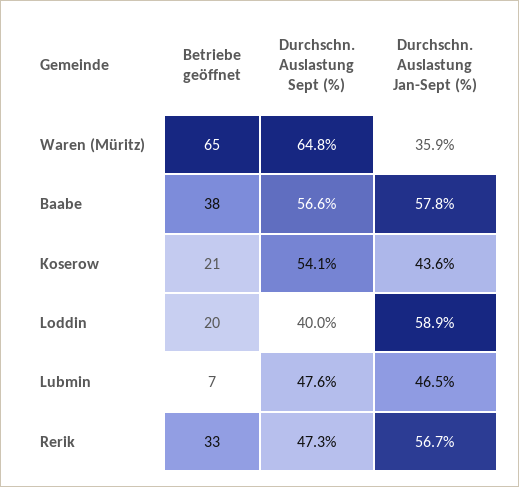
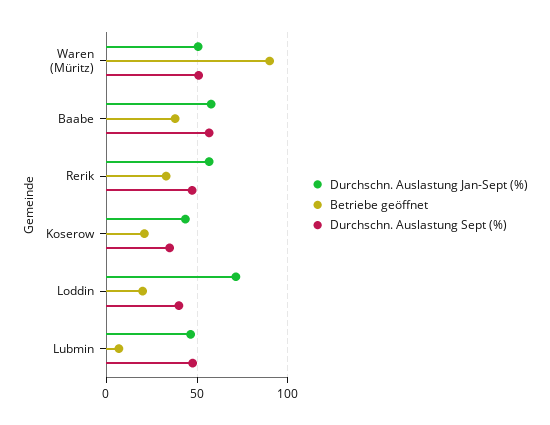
  {
    "Betriebe geöffnet": {
-     "Waren (Müritz)": 65,
+     "Waren (Müritz)": 90,
      "Baabe": 38,
      "Koserow": 21,
      "Loddin": 20,
      "Lubmin": 7,
      "Rerik": 33
    },
    "Durchschn. Auslastung Sept (%)": {
-     "Waren (Müritz)": 64.8,
+     "Waren (Müritz)": 50,
      "Baabe": 56.6,
-     "Koserow": 54.1,
+     "Koserow": 35,
      "Loddin": 40,
      "Lubmin": 47.6,
      "Rerik": 47.3
    },
    "Durchschn. Auslastung Jan-Sept (%)": {
-     "Waren (Müritz)": 35.9,
+     "Waren (Müritz)": 50,
      "Baabe": 57.8,
      "Koserow": 43.6,
-     "Loddin": 58.9,
+     "Loddin": 70,
      "Lubmin": 46.5,
      "Rerik": 56.7
    }
  }

